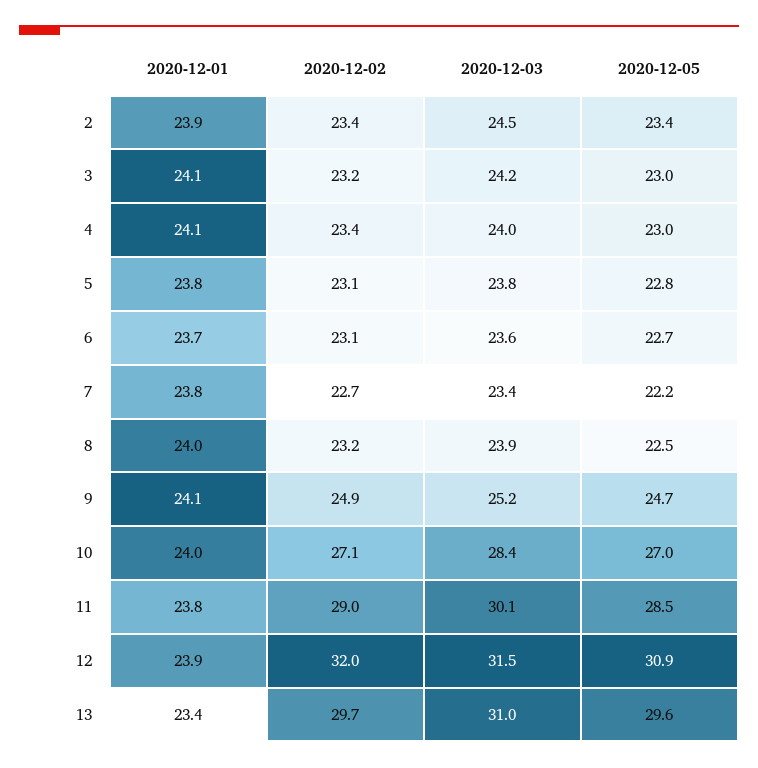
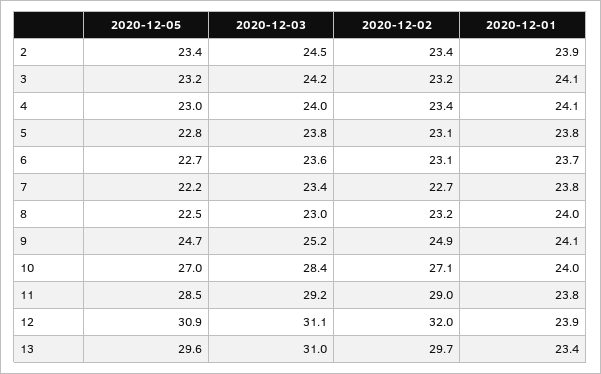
  {
    "2020-12-01": {
      "2": 23.9,
      "3": 24.1,
      "4": 24.1,
      "5": 23.8,
      "6": 23.7,
      "7": 23.8,
      "8": 24,
      "9": 24.1,
      "10": 24,
      "11": 23.8,
      "12": 23.9,
      "13": 23.4
    },
    "2020-12-02": {
      "2": 23.4,
      "3": 23.2,
      "4": 23.4,
      "5": 23.1,
      "6": 23.1,
      "7": 22.7,
      "8": 23.2,
      "9": 24.9,
      "10": 27.1,
      "11": 29,
      "12": 32,
      "13": 29.7
    },
    "2020-12-03": {
      "2": 24.5,
      "3": 24.2,
      "4": 24,
      "5": 23.8,
      "6": 23.6,
      "7": 23.4,
-     "8": 23.9,
+     "8": 23,
      "9": 25.2,
      "10": 28.4,
-     "11": 30.1,
+     "11": 29.2,
-     "12": 31.5,
+     "12": 31.1,
      "13": 31
    },
    "2020-12-05": {
      "2": 23.4,
-     "3": 23,
+     "3": 23.2,
      "4": 23,
      "5": 22.8,
      "6": 22.7,
      "7": 22.2,
      "8": 22.5,
      "9": 24.7,
      "10": 27,
      "11": 28.5,
      "12": 30.9,
      "13": 29.6
    }
  }

